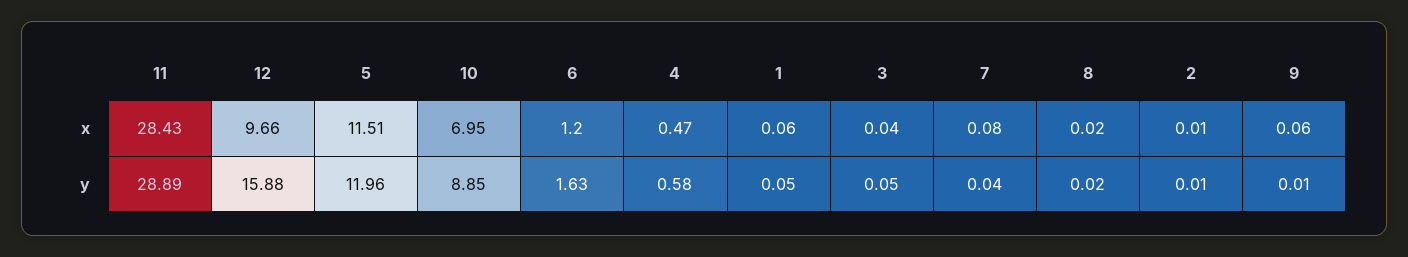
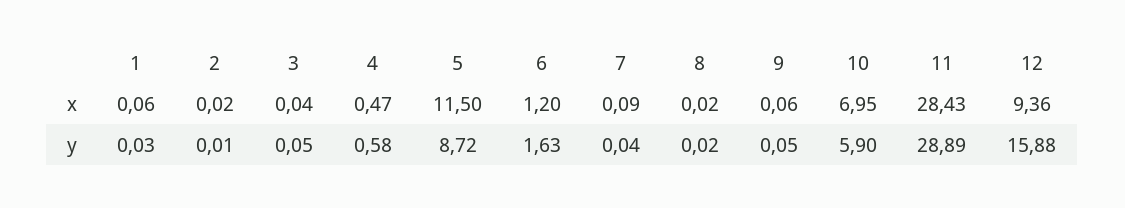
  {
    "11": {
      "x": 28.43,
      "y": 28.89
    },
    "12": {
-     "x": 9.66,
+     "x": 9.36,
      "y": 15.88
    },
    "5": {
-     "x": 11.51,
+     "x": 11.5,
-     "y": 11.96
+     "y": 8.72
    },
    "10": {
      "x": 6.95,
-     "y": 8.85
+     "y": 5.9
    },
    "6": {
      "x": 1.2,
      "y": 1.63
    },
    "4": {
      "x": 0.47,
      "y": 0.58
    },
    "1": {
      "x": 0.06,
-     "y": 0.05
+     "y": 0.03
    },
    "3": {
      "x": 0.04,
      "y": 0.05
    },
    "7": {
-     "x": 0.08,
+     "x": 0.09,
      "y": 0.04
    },
    "8": {
      "x": 0.02,
      "y": 0.02
    },
    "2": {
-     "x": 0.01,
+     "x": 0.02,
      "y": 0.01
    },
    "9": {
      "x": 0.06,
-     "y": 0.01
+     "y": 0.05
    }
  }

